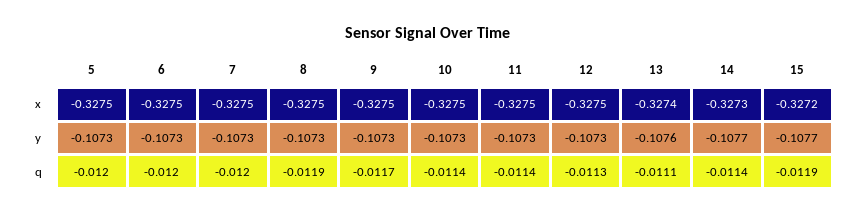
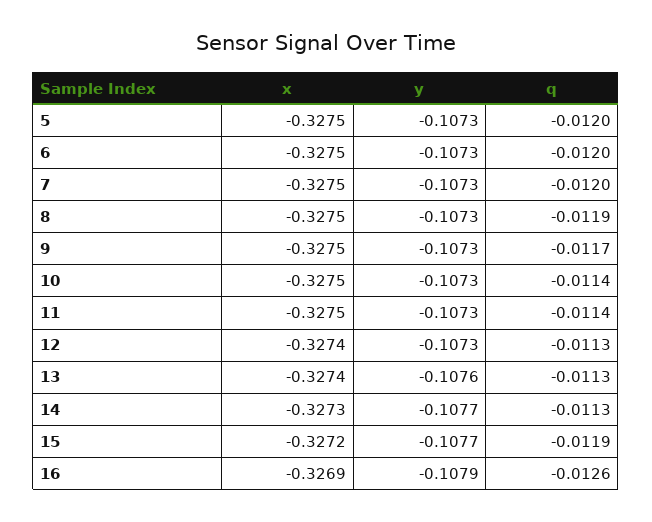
  {
    "5": {
      "x": -0.3275,
      "y": -0.1073,
      "q": -0.012
    },
    "6": {
      "x": -0.3275,
      "y": -0.1073,
      "q": -0.012
    },
    "7": {
      "x": -0.3275,
      "y": -0.1073,
      "q": -0.012
    },
    "8": {
      "x": -0.3275,
      "y": -0.1073,
      "q": -0.0119
    },
    "9": {
      "x": -0.3275,
      "y": -0.1073,
      "q": -0.0117
    },
    "10": {
      "x": -0.3275,
      "y": -0.1073,
      "q": -0.0114
    },
    "11": {
      "x": -0.3275,
      "y": -0.1073,
      "q": -0.0114
    },
    "12": {
-     "x": -0.3275,
+     "x": -0.3274,
      "y": -0.1073,
      "q": -0.0113
    },
    "13": {
      "x": -0.3274,
      "y": -0.1076,
-     "q": -0.0111
+     "q": -0.0113
    },
    "14": {
      "x": -0.3273,
      "y": -0.1077,
-     "q": -0.0114
+     "q": -0.0113
    },
    "15": {
      "x": -0.3272,
      "y": -0.1077,
      "q": -0.0119
-   }
+   },
+   "16": {
+     "x": -0.3269,
+     "y": -0.1079,
+     "q": -0.0126
+   }
  }

